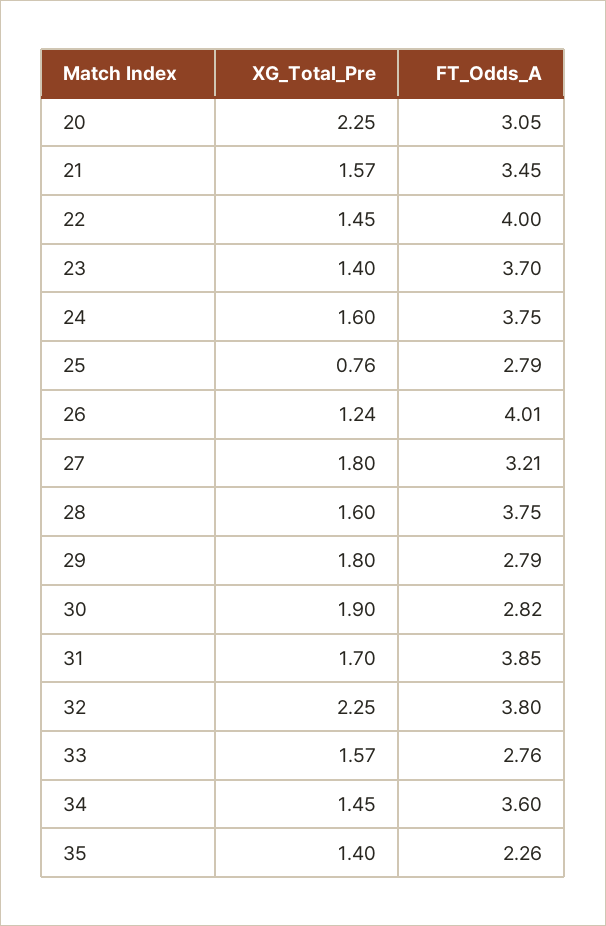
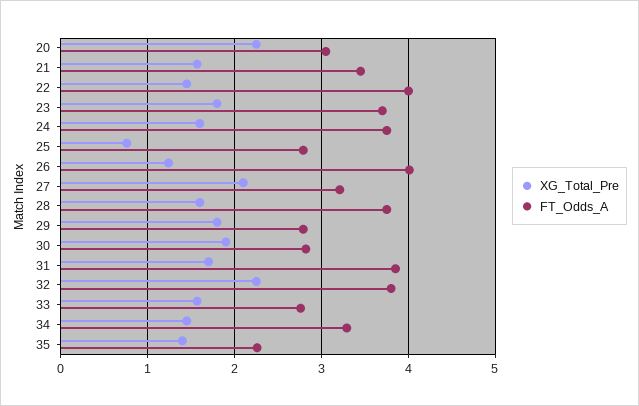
  {
    "XG_Total_Pre": {
      "20": 2.25,
      "21": 1.57,
      "22": 1.45,
-     "23": 1.4,
+     "23": 1.8,
      "24": 1.6,
      "25": 0.76,
      "26": 1.24,
-     "27": 1.8,
+     "27": 2.1,
      "28": 1.6,
      "29": 1.8,
      "30": 1.9,
      "31": 1.7,
      "32": 2.25,
      "33": 1.57,
      "34": 1.45,
      "35": 1.4
    },
    "FT_Odds_A": {
      "20": 3.05,
      "21": 3.45,
      "22": 4,
      "23": 3.7,
      "24": 3.75,
      "25": 2.79,
      "26": 4.01,
      "27": 3.21,
      "28": 3.75,
      "29": 2.79,
      "30": 2.82,
      "31": 3.85,
      "32": 3.8,
      "33": 2.76,
-     "34": 3.6,
+     "34": 3.3,
      "35": 2.26
    }
  }

